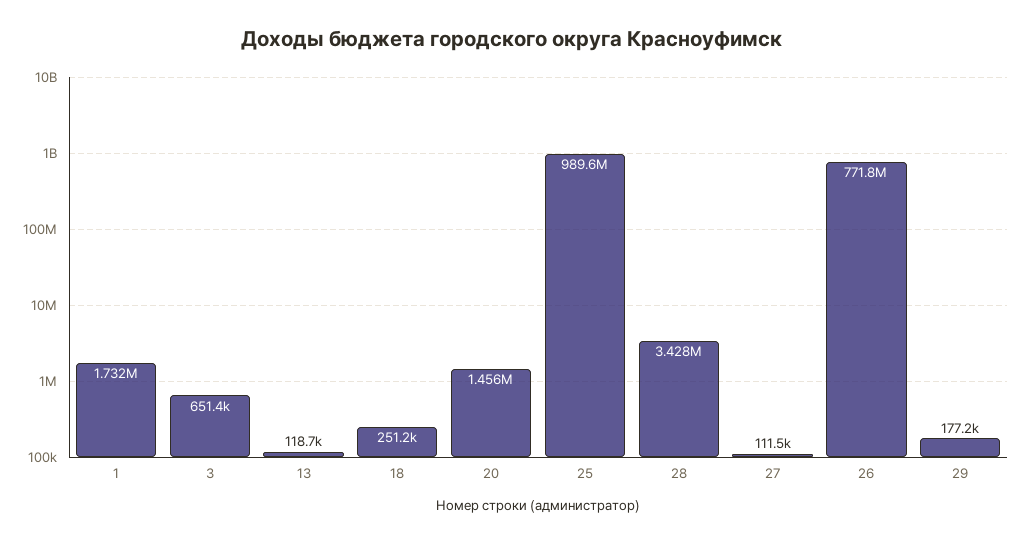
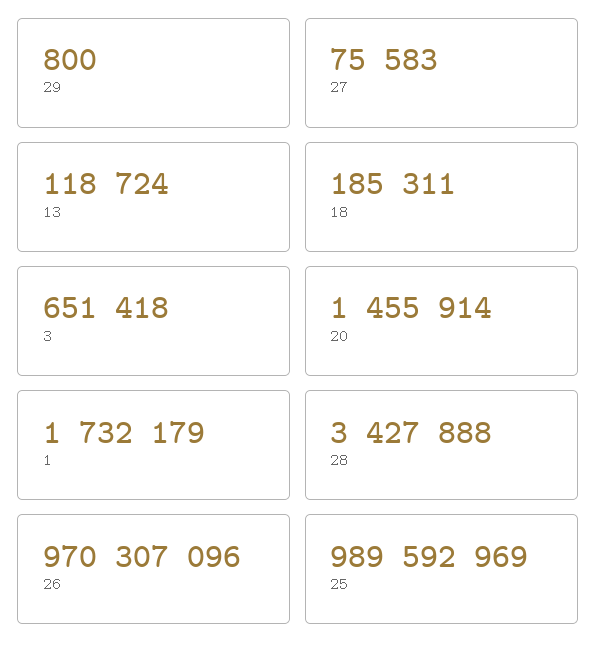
  {
    "1": 1732179,
    "3": 651418,
    "13": 118724,
-   "18": 251200,
+   "18": 185311,
    "20": 1455914,
    "25": 989592969,
    "28": 3427888,
-   "27": 111500,
+   "27": 75583,
-   "26": 771800000,
+   "26": 970307096,
-   "29": 177200
+   "29": 800
  }

